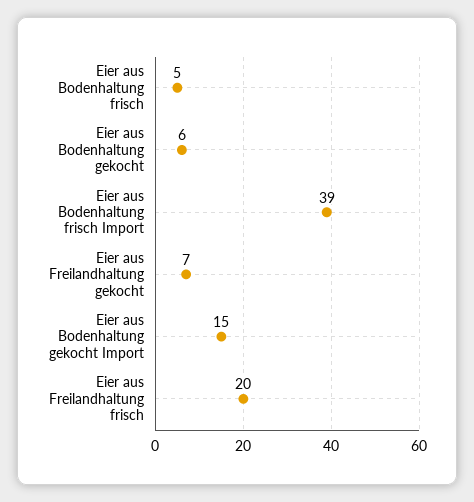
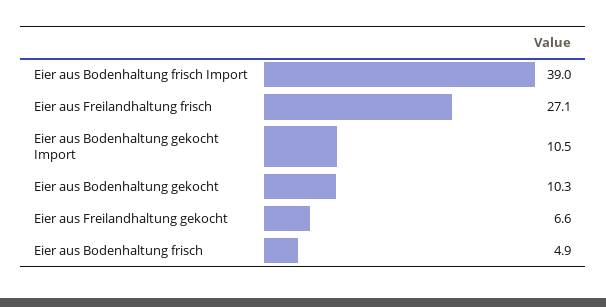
  {
    "Eier aus Bodenhaltung frisch": 4.9,
-   "Eier aus Bodenhaltung gekocht": 6,
+   "Eier aus Bodenhaltung gekocht": 10.3,
    "Eier aus Bodenhaltung frisch Import": 39,
    "Eier aus Freilandhaltung gekocht": 6.6,
-   "Eier aus Bodenhaltung gekocht Import": 15,
+   "Eier aus Bodenhaltung gekocht Import": 10.5,
-   "Eier aus Freilandhaltung frisch": 20
+   "Eier aus Freilandhaltung frisch": 27.1
  }

